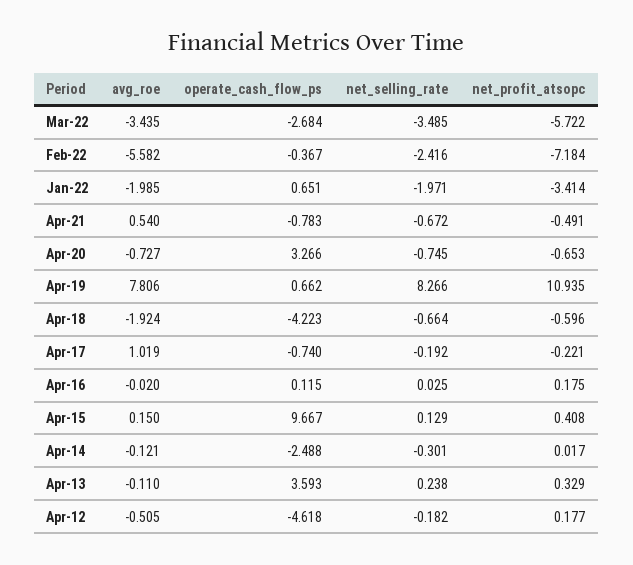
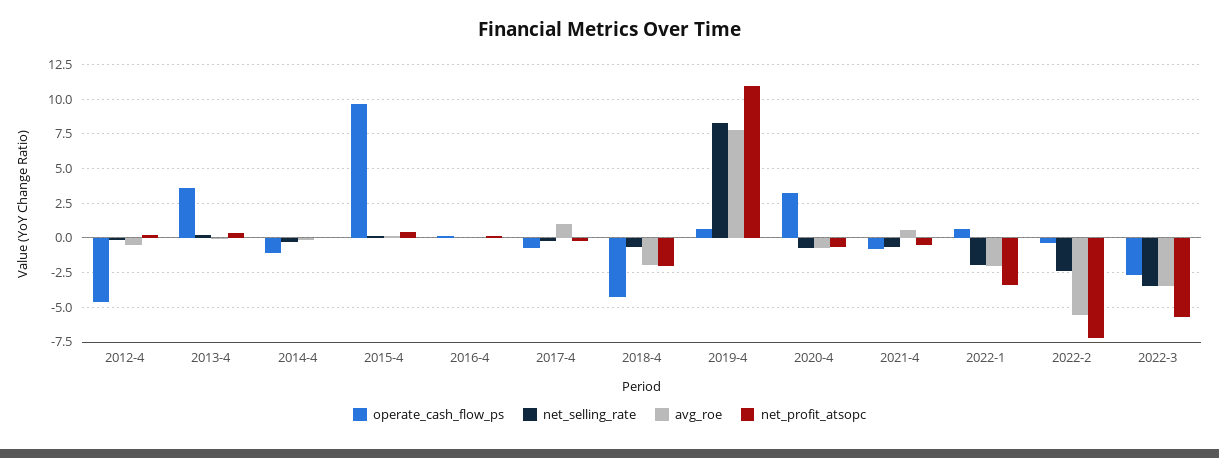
  {
    "avg_roe": {
      "Mar-22": -3.435,
      "Feb-22": -5.582,
      "Jan-22": -1.985,
      "Apr-21": 0.54,
      "Apr-20": -0.727,
      "Apr-19": 7.806,
      "Apr-18": -1.924,
      "Apr-17": 1.019,
      "Apr-16": -0.02,
      "Apr-15": 0.15,
      "Apr-14": -0.121,
      "Apr-13": -0.11,
      "Apr-12": -0.505
    },
    "operate_cash_flow_ps": {
      "Mar-22": -2.684,
      "Feb-22": -0.367,
      "Jan-22": 0.651,
      "Apr-21": -0.783,
      "Apr-20": 3.266,
      "Apr-19": 0.662,
      "Apr-18": -4.223,
      "Apr-17": -0.74,
      "Apr-16": 0.115,
      "Apr-15": 9.667,
-     "Apr-14": -2.488,
+     "Apr-14": -1,
      "Apr-13": 3.593,
      "Apr-12": -4.618
    },
    "net_selling_rate": {
      "Mar-22": -3.485,
      "Feb-22": -2.416,
      "Jan-22": -1.971,
      "Apr-21": -0.672,
      "Apr-20": -0.745,
      "Apr-19": 8.266,
      "Apr-18": -0.664,
      "Apr-17": -0.192,
      "Apr-16": 0.025,
      "Apr-15": 0.129,
      "Apr-14": -0.301,
      "Apr-13": 0.238,
      "Apr-12": -0.182
    },
    "net_profit_atsopc": {
      "Mar-22": -5.722,
      "Feb-22": -7.184,
      "Jan-22": -3.414,
      "Apr-21": -0.491,
      "Apr-20": -0.653,
      "Apr-19": 10.935,
-     "Apr-18": -0.596,
+     "Apr-18": -2,
      "Apr-17": -0.221,
      "Apr-16": 0.175,
      "Apr-15": 0.408,
      "Apr-14": 0.017,
      "Apr-13": 0.329,
      "Apr-12": 0.177
    }
  }

